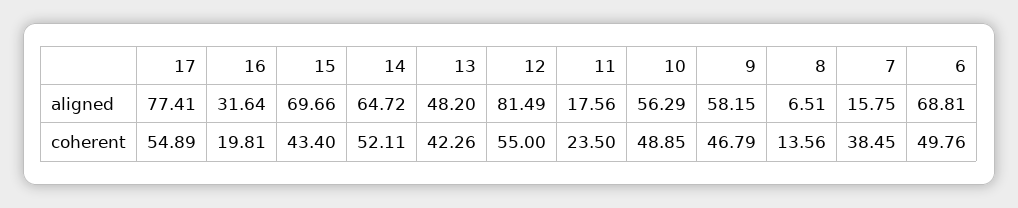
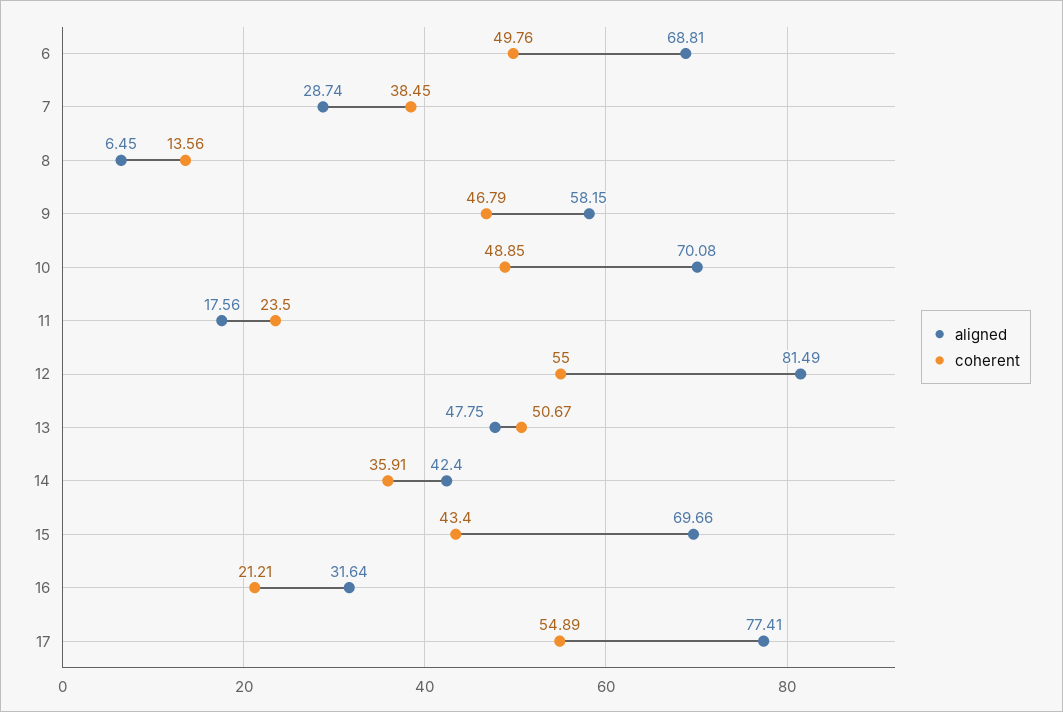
  {
    "aligned": {
      "17": 77.41,
      "16": 31.64,
      "15": 69.66,
-     "14": 64.72,
+     "14": 42.4,
-     "13": 48.2,
+     "13": 47.75,
      "12": 81.49,
      "11": 17.56,
-     "10": 56.29,
+     "10": 70.08,
      "9": 58.15,
-     "8": 6.51,
+     "8": 6.45,
-     "7": 15.75,
+     "7": 28.74,
      "6": 68.81
    },
    "coherent": {
      "17": 54.89,
-     "16": 19.81,
+     "16": 21.21,
      "15": 43.4,
-     "14": 52.11,
+     "14": 35.91,
-     "13": 42.26,
+     "13": 50.67,
      "12": 55,
      "11": 23.5,
      "10": 48.85,
      "9": 46.79,
      "8": 13.56,
      "7": 38.45,
      "6": 49.76
    }
  }

